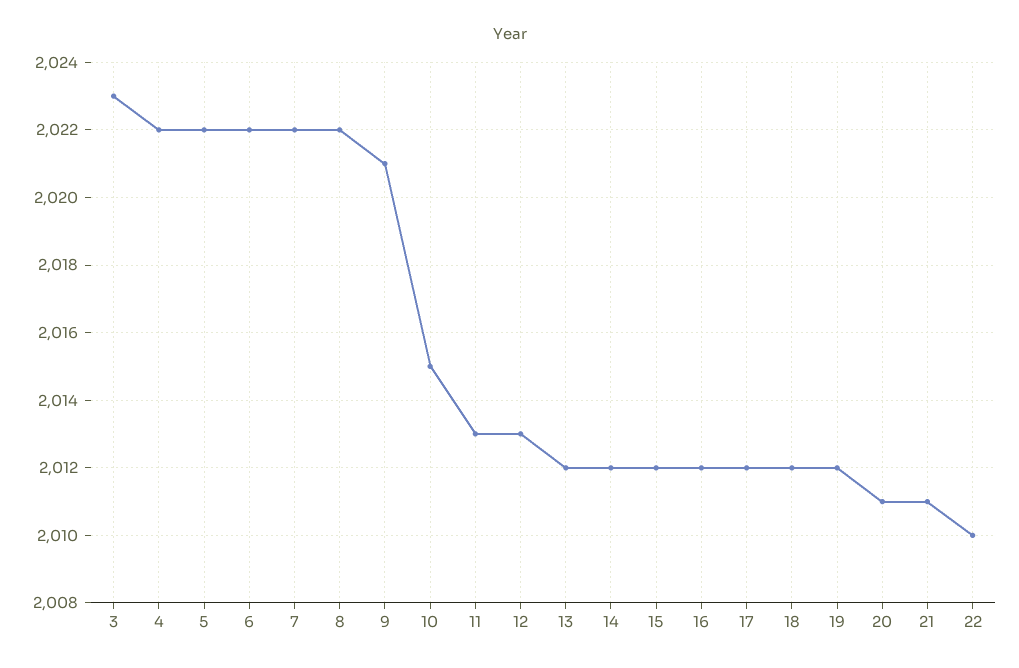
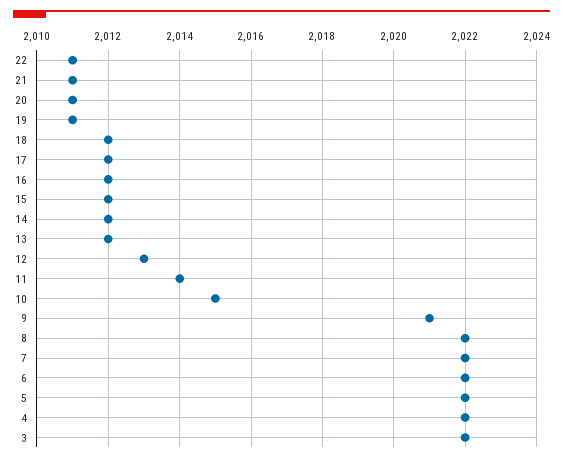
  {
-   "3": 2023,
+   "3": 2022,
    "4": 2022,
    "5": 2022,
    "6": 2022,
    "7": 2022,
    "8": 2022,
    "9": 2021,
    "10": 2015,
-   "11": 2013,
+   "11": 2014,
    "12": 2013,
    "13": 2012,
    "14": 2012,
    "15": 2012,
    "16": 2012,
    "17": 2012,
    "18": 2012,
-   "19": 2012,
+   "19": 2011,
    "20": 2011,
    "21": 2011,
-   "22": 2010
+   "22": 2011
  }

